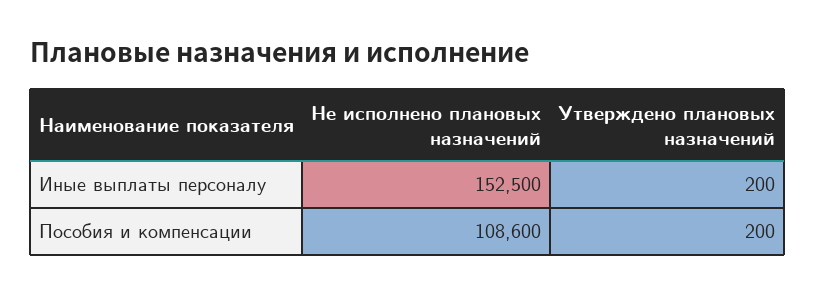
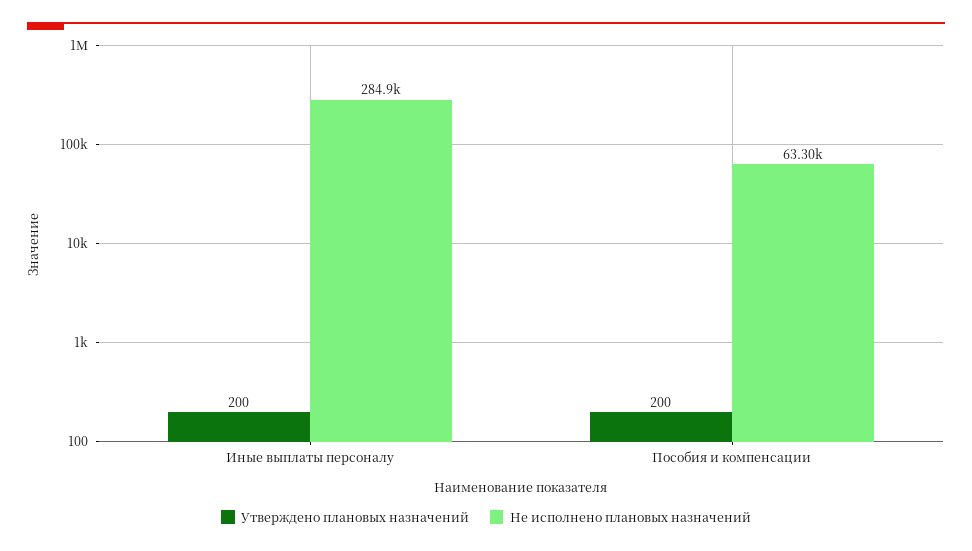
  {
    "Не исполнено плановых назначений": {
-     "Иные выплаты персоналу": 152500,
+     "Иные выплаты персоналу": 284900,
-     "Пособия и компенсации": 108600
+     "Пособия и компенсации": 63300
    },
    "Утверждено плановых назначений": {
      "Иные выплаты персоналу": 200,
      "Пособия и компенсации": 200
    }
  }

